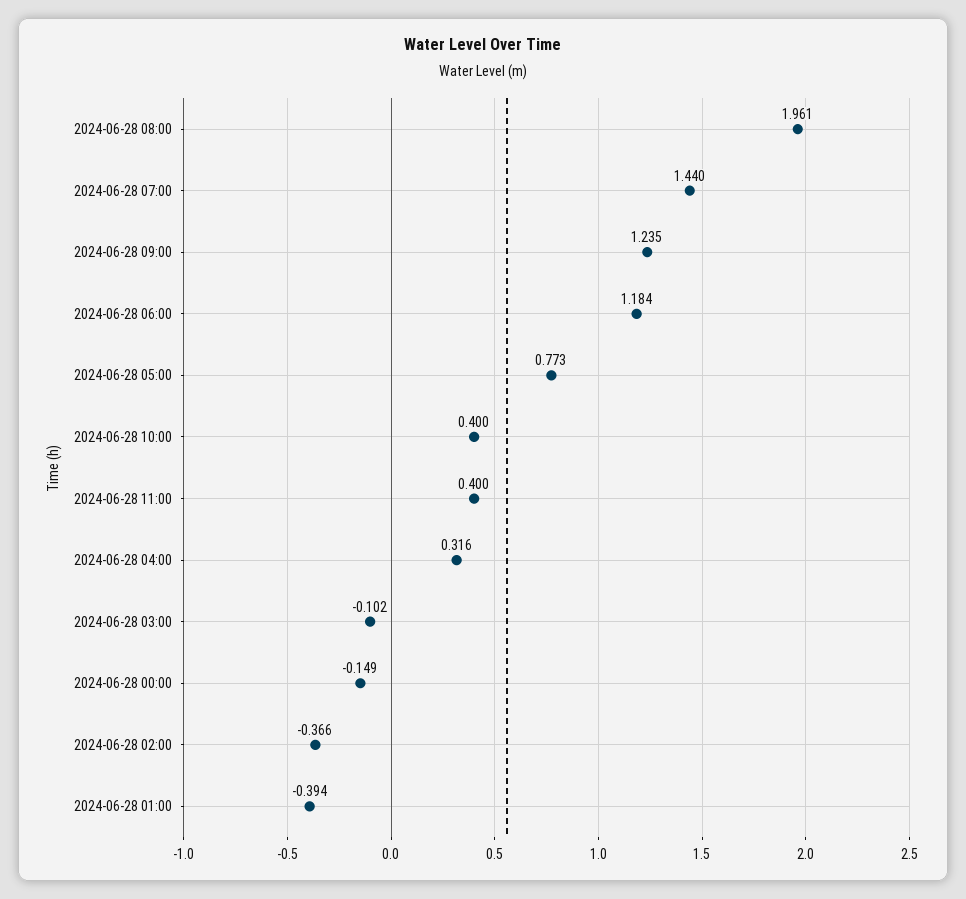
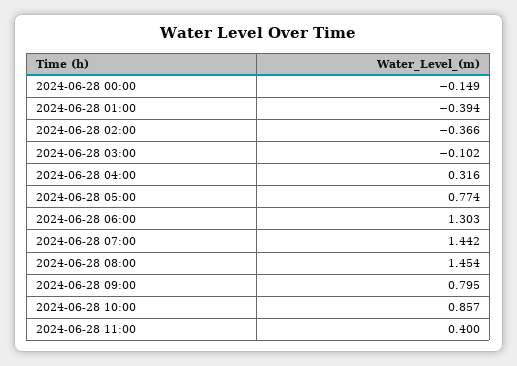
  {
-   "2024-06-28 08:00": 1.961,
+   "2024-06-28 08:00": 1.454,
-   "2024-06-28 07:00": 1.44,
+   "2024-06-28 07:00": 1.442,
-   "2024-06-28 09:00": 1.235,
+   "2024-06-28 09:00": 0.795,
-   "2024-06-28 06:00": 1.184,
+   "2024-06-28 06:00": 1.303,
-   "2024-06-28 05:00": 0.773,
+   "2024-06-28 05:00": 0.774,
-   "2024-06-28 10:00": 0.4,
+   "2024-06-28 10:00": 0.857,
    "2024-06-28 11:00": 0.4,
    "2024-06-28 04:00": 0.316,
    "2024-06-28 03:00": -0.102,
    "2024-06-28 00:00": -0.149,
    "2024-06-28 02:00": -0.366,
    "2024-06-28 01:00": -0.394
  }

